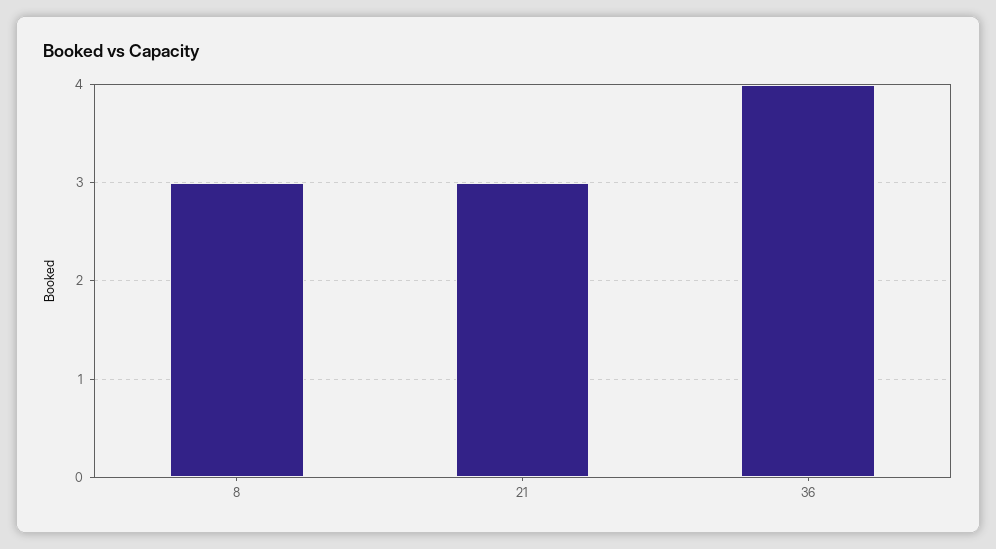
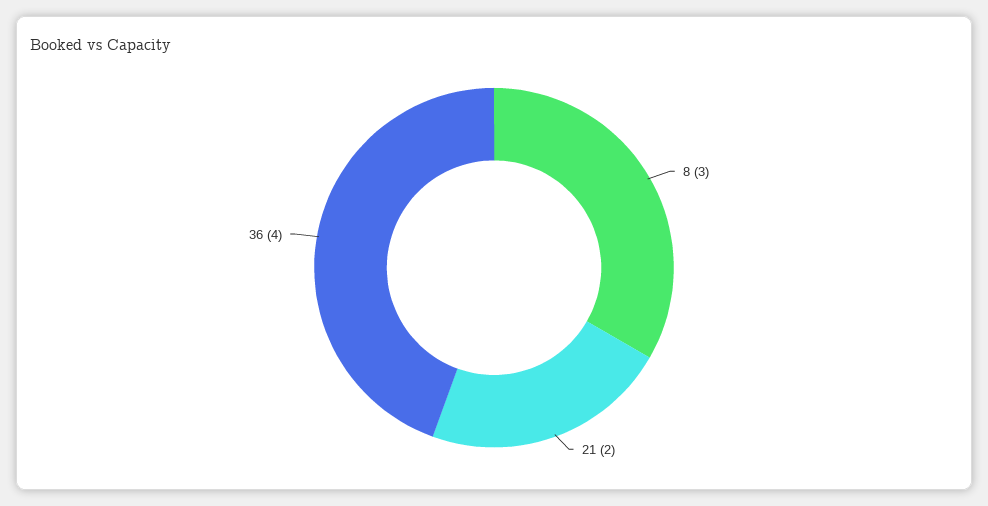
  {
    "8": 3,
-   "21": 3,
+   "21": 2,
    "36": 4
  }

